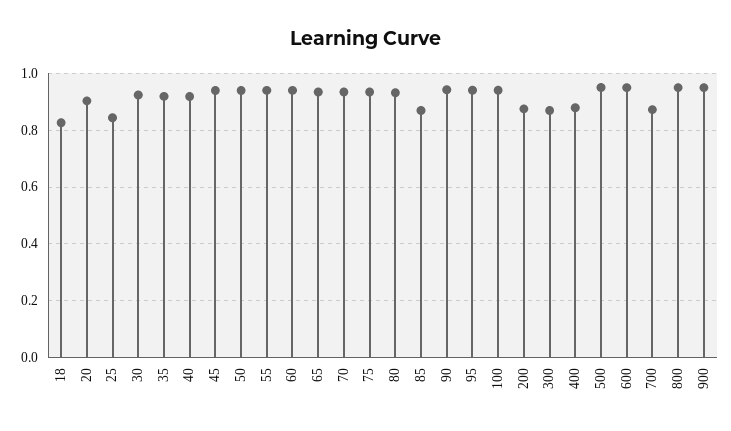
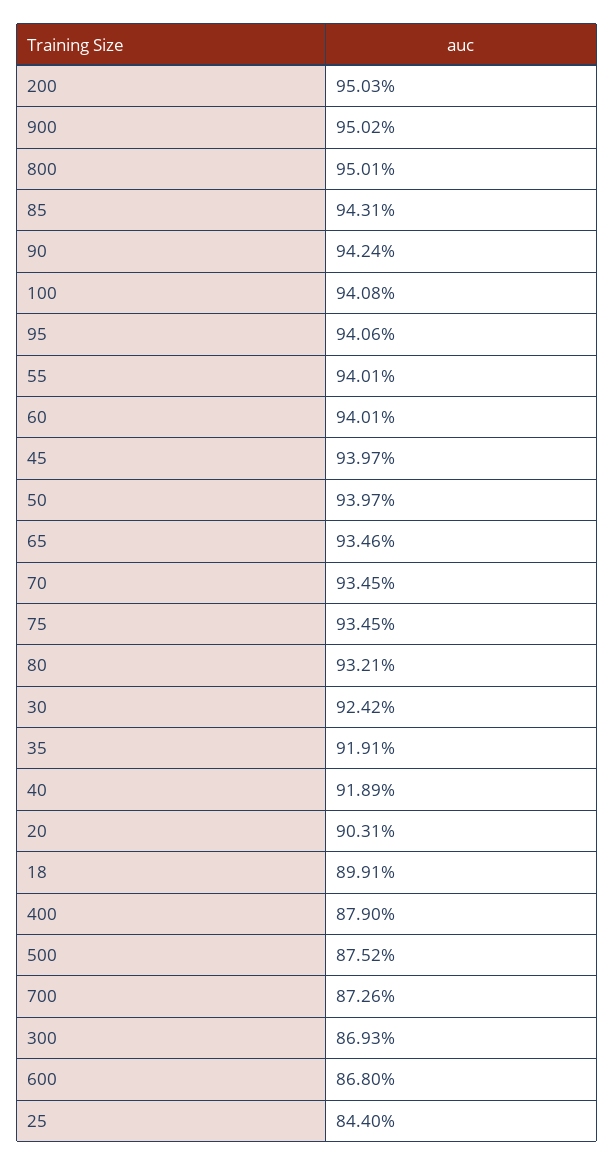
  {
-   "18": 0.825,
+   "18": 0.8991,
    "20": 0.9031,
    "25": 0.844,
    "30": 0.9242,
    "35": 0.9191,
    "40": 0.9189,
    "45": 0.9397,
    "50": 0.9397,
    "55": 0.9401,
    "60": 0.9401,
    "65": 0.9346,
    "70": 0.9345,
    "75": 0.9345,
    "80": 0.9321,
-   "85": 0.875,
+   "85": 0.9431,
    "90": 0.9424,
    "95": 0.9406,
    "100": 0.9408,
-   "200": 0.875,
+   "200": 0.9503,
    "300": 0.8693,
    "400": 0.879,
-   "500": 0.95,
+   "500": 0.8752,
-   "600": 0.95,
+   "600": 0.868,
    "700": 0.8726,
    "800": 0.9501,
    "900": 0.9502
  }

